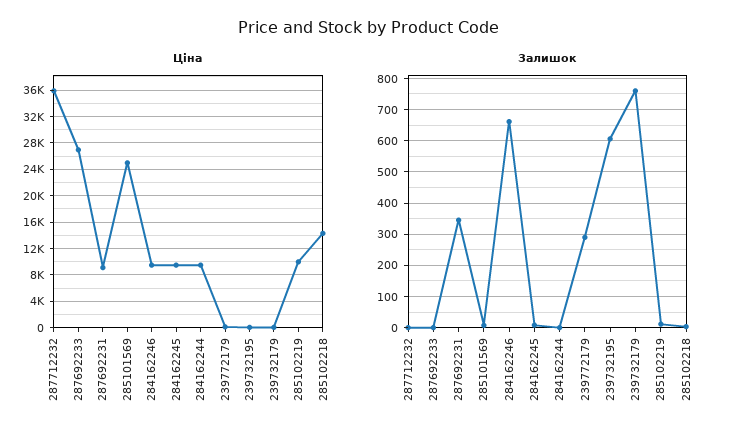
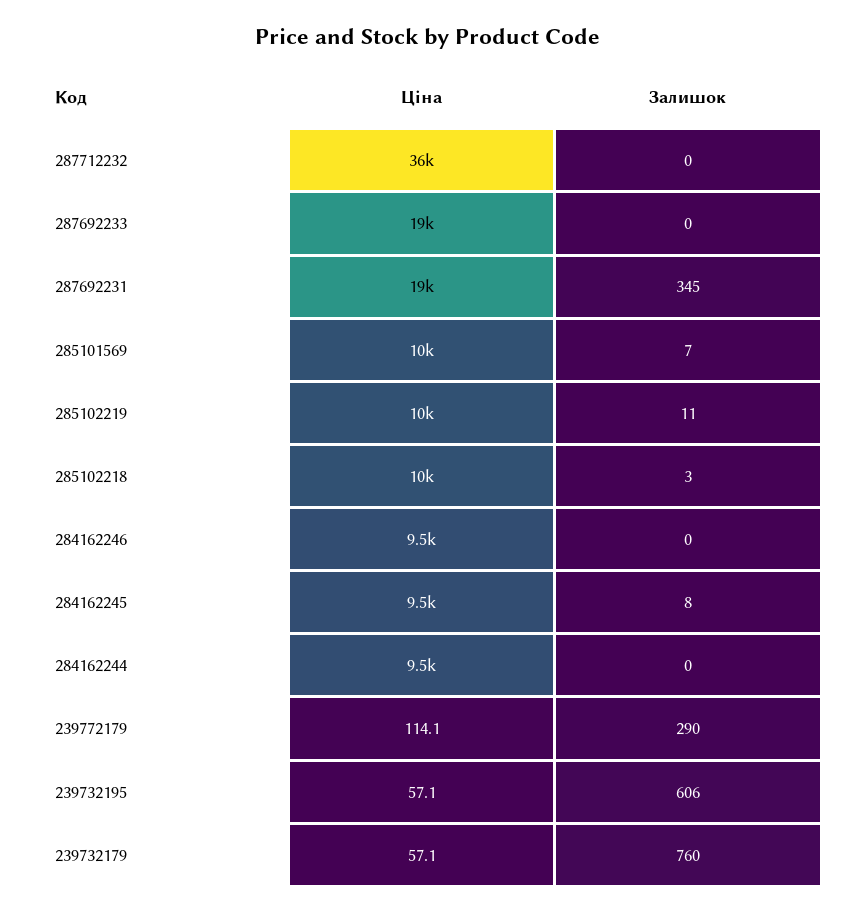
  {
    "Ціна": {
      "287712232": 36000,
-     "287692233": 27000,
+     "287692233": 19000,
-     "287692231": 9000,
+     "287692231": 19000,
-     "285101569": 25000,
+     "285101569": 10000,
      "284162246": 9500,
      "284162245": 9500,
      "284162244": 9500,
      "239772179": 114.1,
      "239732195": 57.1,
      "239732179": 57.1,
      "285102219": 10000,
-     "285102218": 14000
+     "285102218": 10000
    },
    "Залишок": {
      "287712232": 0,
      "287692233": 0,
      "287692231": 345,
      "285101569": 7,
-     "284162246": 660,
+     "284162246": 0,
      "284162245": 8,
      "284162244": 0,
      "239772179": 290,
      "239732195": 606,
      "239732179": 760,
      "285102219": 11,
      "285102218": 3
    }
  }

